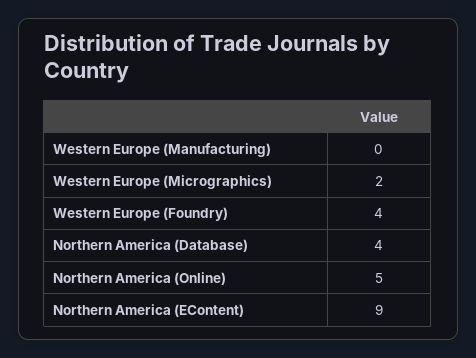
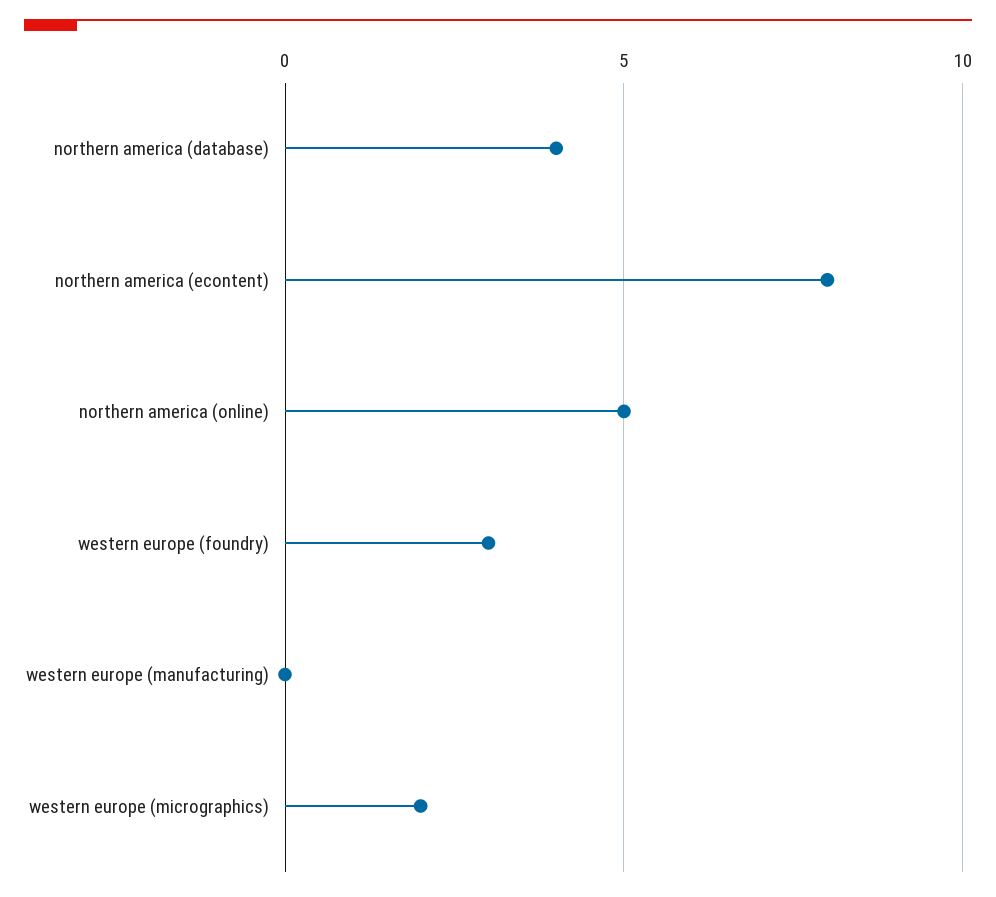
  {
    "Western Europe (Manufacturing)": 0,
    "Western Europe (Micrographics)": 2,
-   "Western Europe (Foundry)": 4,
+   "Western Europe (Foundry)": 3,
    "Northern America (Database)": 4,
    "Northern America (Online)": 5,
-   "Northern America (EContent)": 9
+   "Northern America (EContent)": 8
  }

